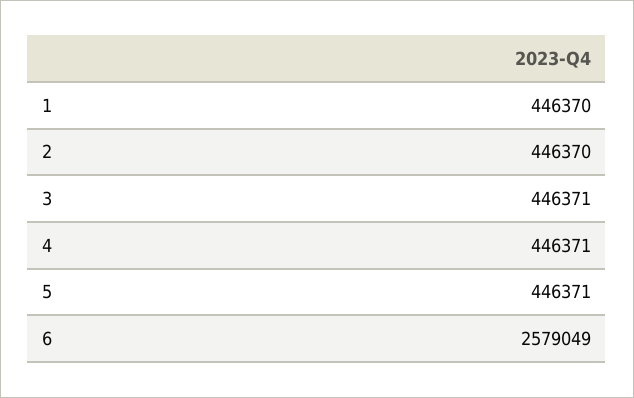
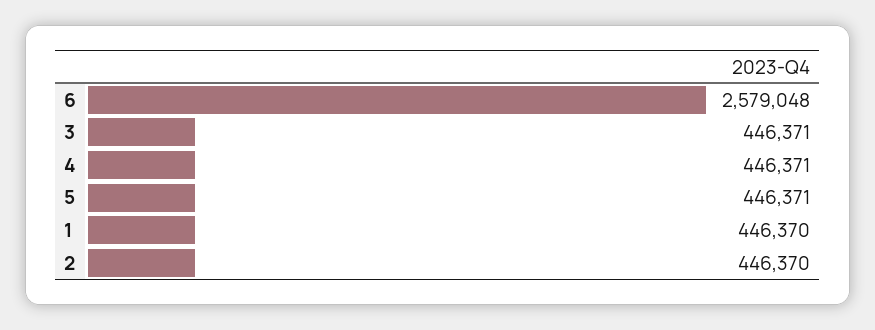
  {
    "1": 446370,
    "2": 446370,
    "3": 446371,
    "4": 446371,
    "5": 446371,
-   "6": 2579049
+   "6": 2579048
  }

